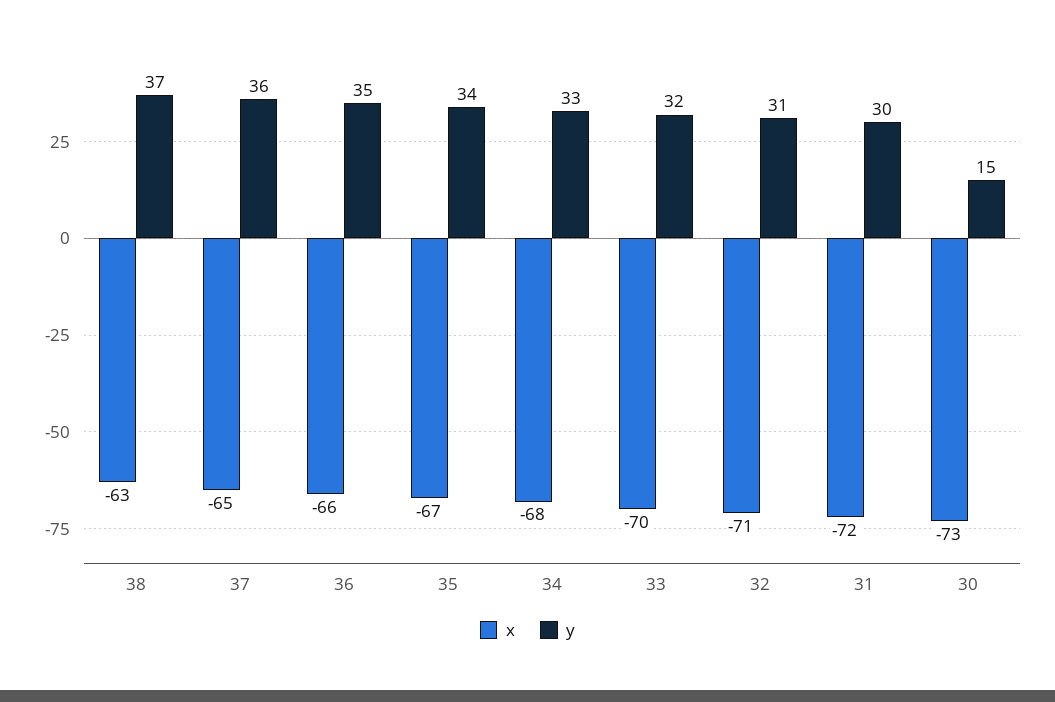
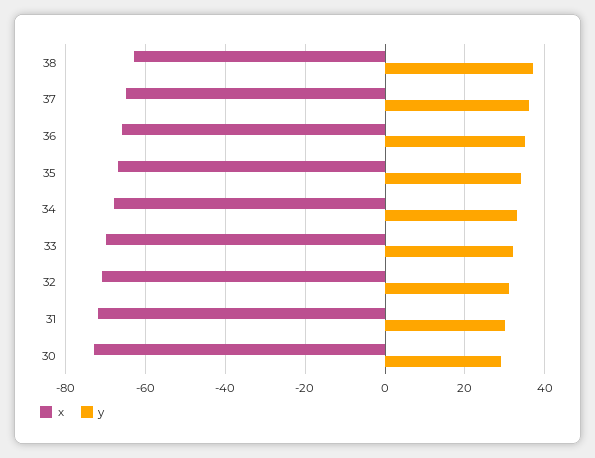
  {
    "x": {
      "38": -63,
      "37": -65,
      "36": -66,
      "35": -67,
      "34": -68,
      "33": -70,
      "32": -71,
      "31": -72,
      "30": -73
    },
    "y": {
      "38": 37,
      "37": 36,
      "36": 35,
      "35": 34,
      "34": 33,
      "33": 32,
      "32": 31,
      "31": 30,
-     "30": 15
+     "30": 30
    }
  }

